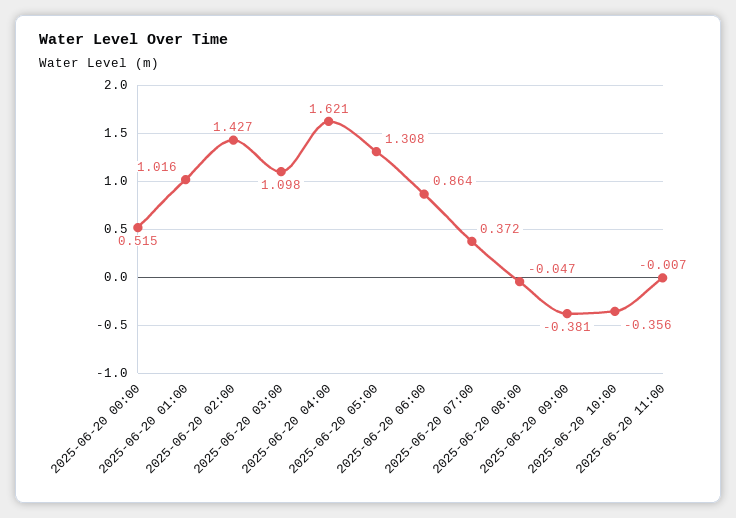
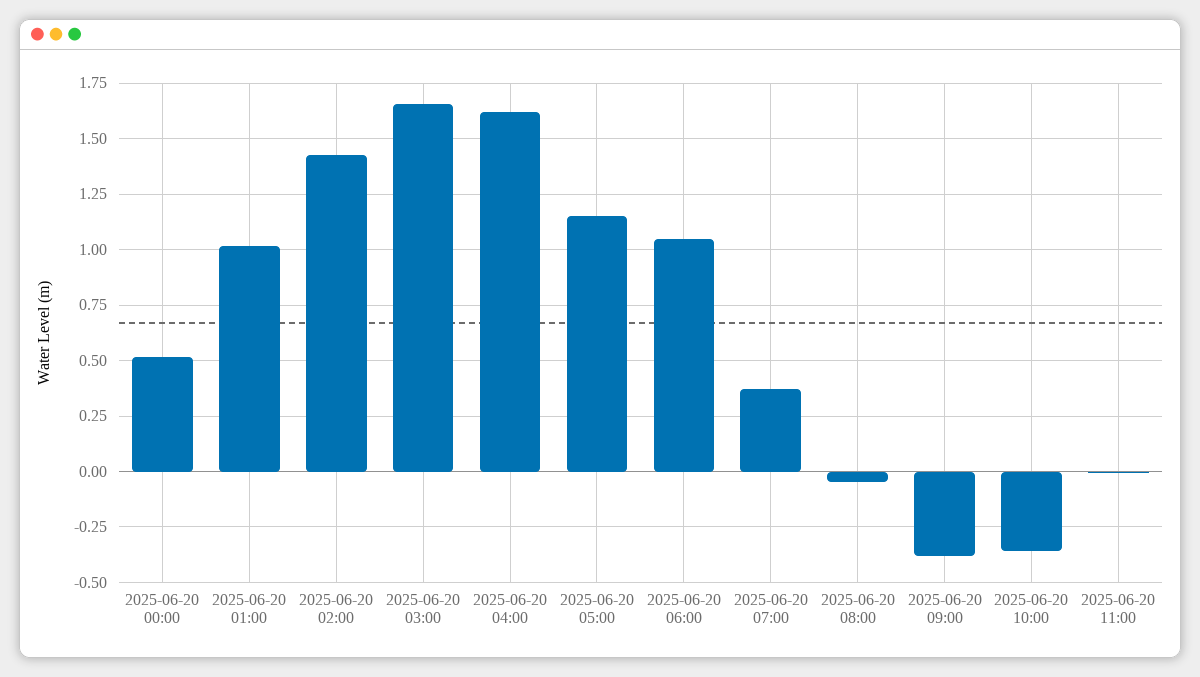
  {
    "2025-06-20 00:00": 0.515,
    "2025-06-20 01:00": 1.016,
    "2025-06-20 02:00": 1.427,
-   "2025-06-20 03:00": 1.098,
+   "2025-06-20 03:00": 1.65,
    "2025-06-20 04:00": 1.621,
-   "2025-06-20 05:00": 1.308,
+   "2025-06-20 05:00": 1.15,
-   "2025-06-20 06:00": 0.864,
+   "2025-06-20 06:00": 1.05,
    "2025-06-20 07:00": 0.372,
    "2025-06-20 08:00": -0.047,
    "2025-06-20 09:00": -0.381,
    "2025-06-20 10:00": -0.356,
    "2025-06-20 11:00": -0.007
  }

